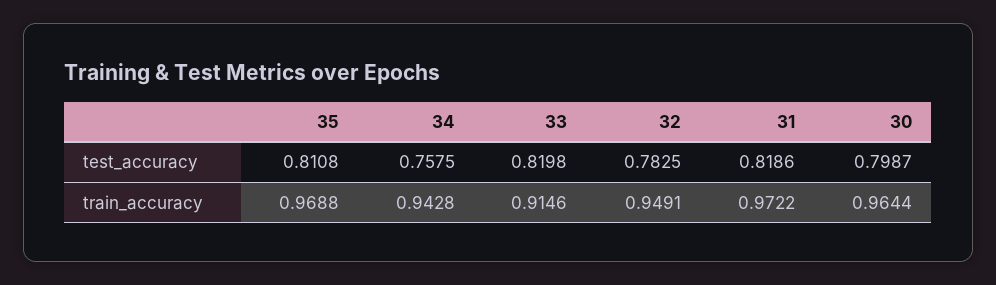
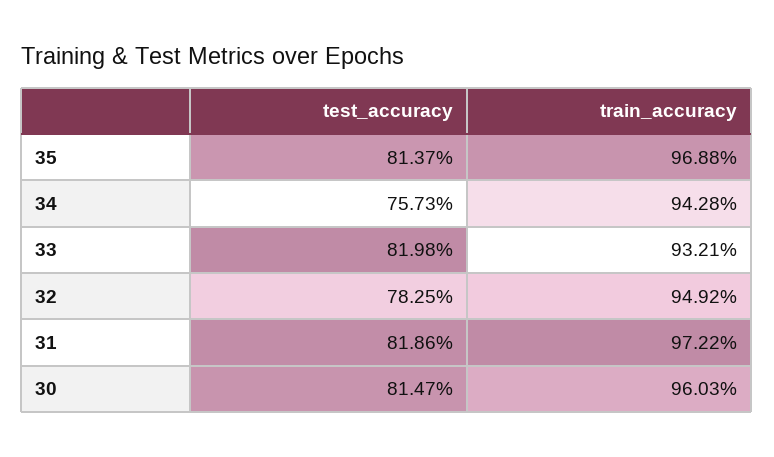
  {
    "35": {
-     "test_accuracy": 0.8108,
+     "test_accuracy": 0.8137,
      "train_accuracy": 0.9688
    },
    "34": {
-     "test_accuracy": 0.7575,
+     "test_accuracy": 0.7573,
      "train_accuracy": 0.9428
    },
    "33": {
      "test_accuracy": 0.8198,
-     "train_accuracy": 0.9146
+     "train_accuracy": 0.9321
    },
    "32": {
      "test_accuracy": 0.7825,
-     "train_accuracy": 0.9491
+     "train_accuracy": 0.9492
    },
    "31": {
      "test_accuracy": 0.8186,
      "train_accuracy": 0.9722
    },
    "30": {
-     "test_accuracy": 0.7987,
+     "test_accuracy": 0.8147,
-     "train_accuracy": 0.9644
+     "train_accuracy": 0.9603
    }
  }

